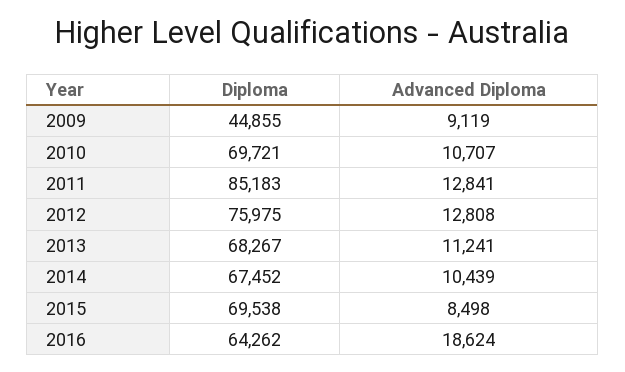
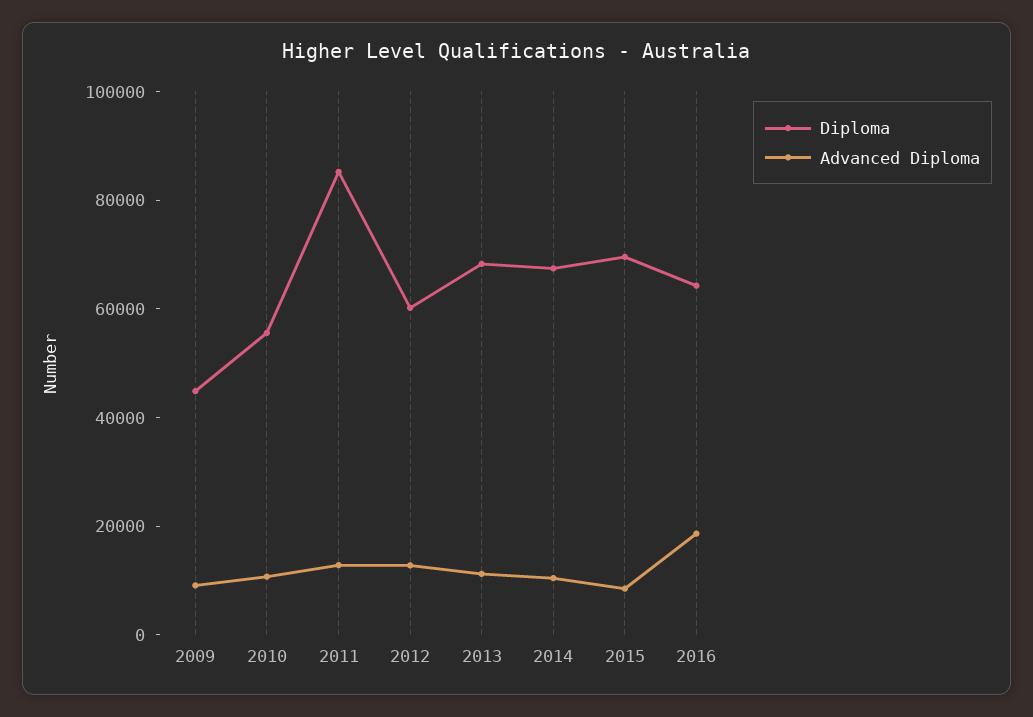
  {
    "Diploma": {
      "2009": 44855,
-     "2010": 69721,
+     "2010": 55000,
      "2011": 85183,
-     "2012": 75975,
+     "2012": 60000,
      "2013": 68267,
      "2014": 67452,
      "2015": 69538,
      "2016": 64262
    },
    "Advanced Diploma": {
      "2009": 9119,
      "2010": 10707,
      "2011": 12841,
      "2012": 12808,
      "2013": 11241,
      "2014": 10439,
      "2015": 8498,
      "2016": 18624
    }
  }

